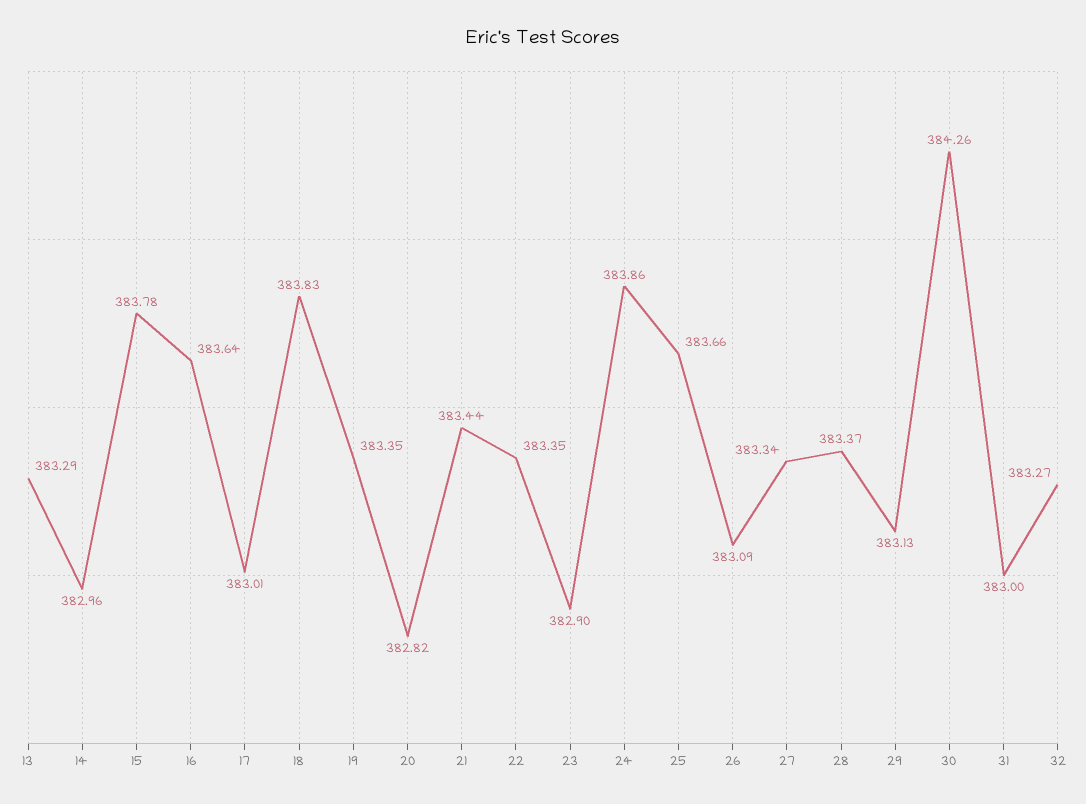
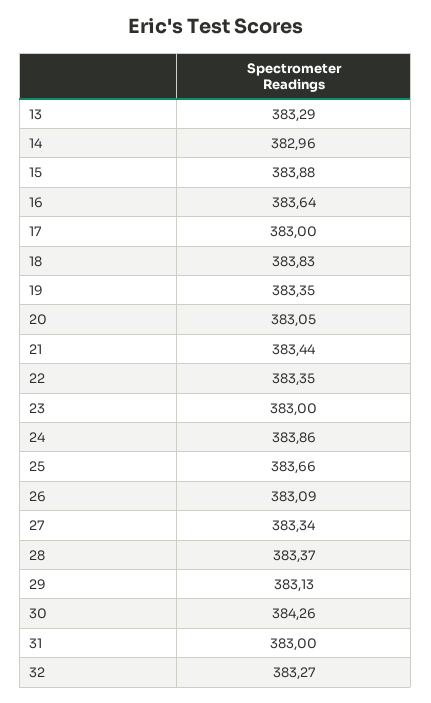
  {
    "13": 383.29,
    "14": 382.96,
-   "15": 383.78,
+   "15": 383.88,
    "16": 383.64,
-   "17": 383.01,
+   "17": 383,
    "18": 383.83,
    "19": 383.35,
-   "20": 382.82,
+   "20": 383.05,
    "21": 383.44,
    "22": 383.35,
-   "23": 382.9,
+   "23": 383,
    "24": 383.86,
    "25": 383.66,
    "26": 383.09,
    "27": 383.34,
    "28": 383.37,
    "29": 383.13,
    "30": 384.26,
    "31": 383,
    "32": 383.27
  }

